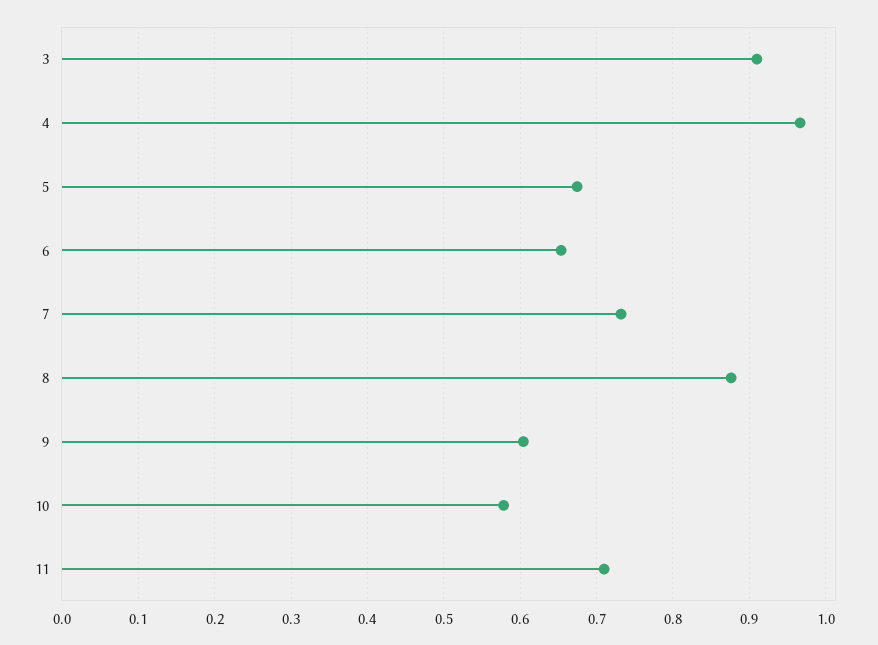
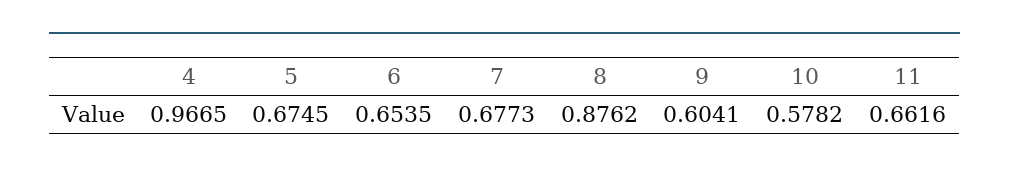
  {
-   "3": 0.91,
    "4": 0.9665,
    "5": 0.6745,
    "6": 0.6535,
-   "7": 0.73,
+   "7": 0.6773,
    "8": 0.8762,
    "9": 0.6041,
    "10": 0.5782,
-   "11": 0.71
+   "11": 0.6616
  }

